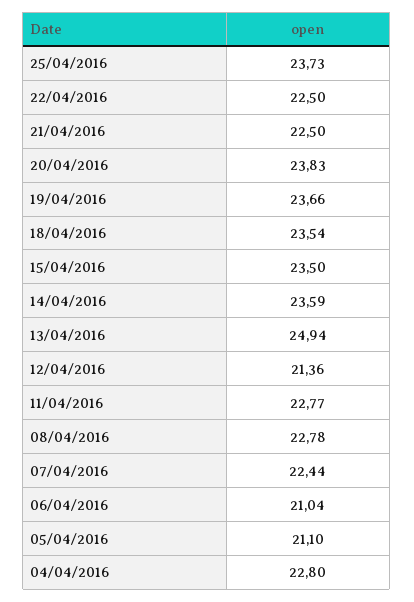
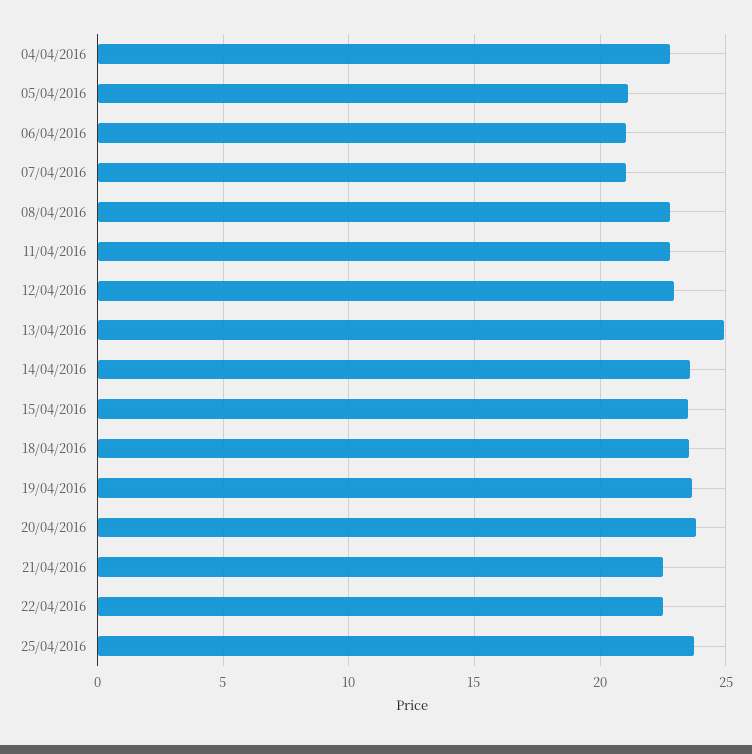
  {
    "25/04/2016": 23.73,
    "22/04/2016": 22.5,
    "21/04/2016": 22.5,
    "20/04/2016": 23.83,
    "19/04/2016": 23.66,
    "18/04/2016": 23.54,
    "15/04/2016": 23.5,
    "14/04/2016": 23.59,
    "13/04/2016": 24.94,
-   "12/04/2016": 21.36,
+   "12/04/2016": 23,
    "11/04/2016": 22.77,
    "08/04/2016": 22.78,
-   "07/04/2016": 22.44,
+   "07/04/2016": 21,
    "06/04/2016": 21.04,
    "05/04/2016": 21.1,
    "04/04/2016": 22.8
  }

